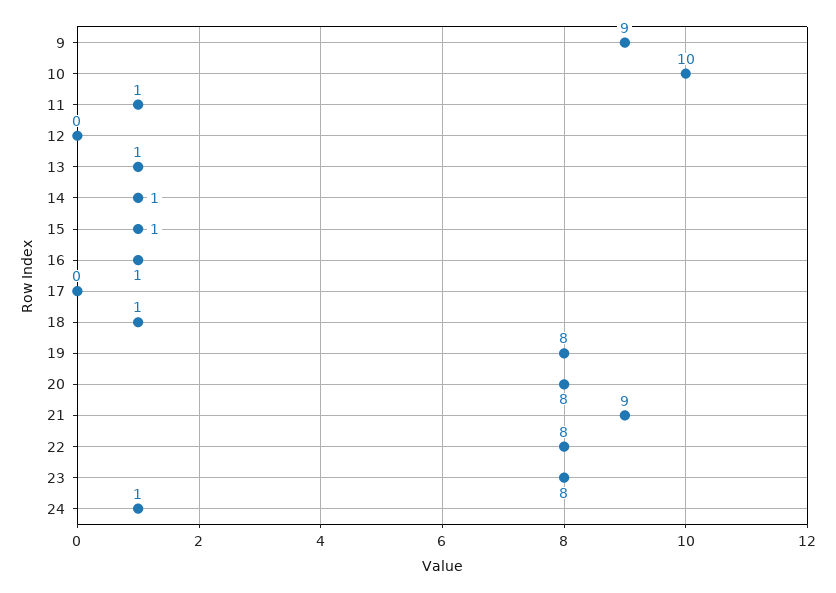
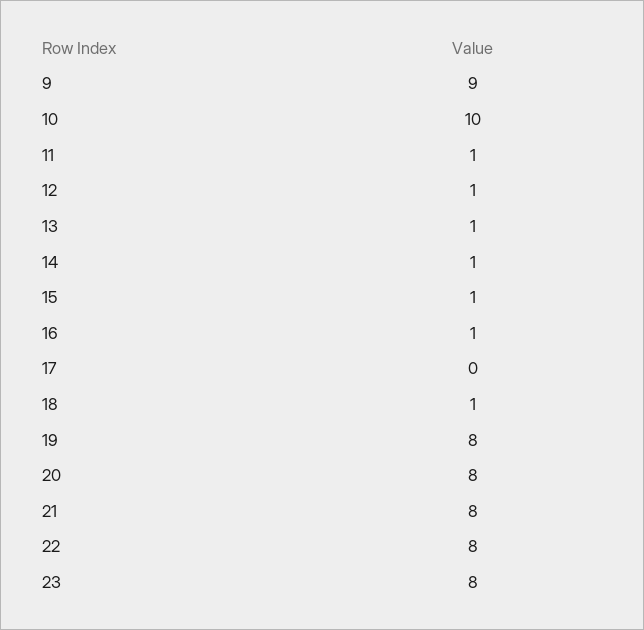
  {
    "9": 9,
    "10": 10,
    "11": 1,
-   "12": 0,
+   "12": 1,
    "13": 1,
    "14": 1,
    "15": 1,
    "16": 1,
    "17": 0,
    "18": 1,
    "19": 8,
    "20": 8,
-   "21": 9,
+   "21": 8,
    "22": 8,
-   "23": 8,
+   "23": 8
-   "24": 1
  }

